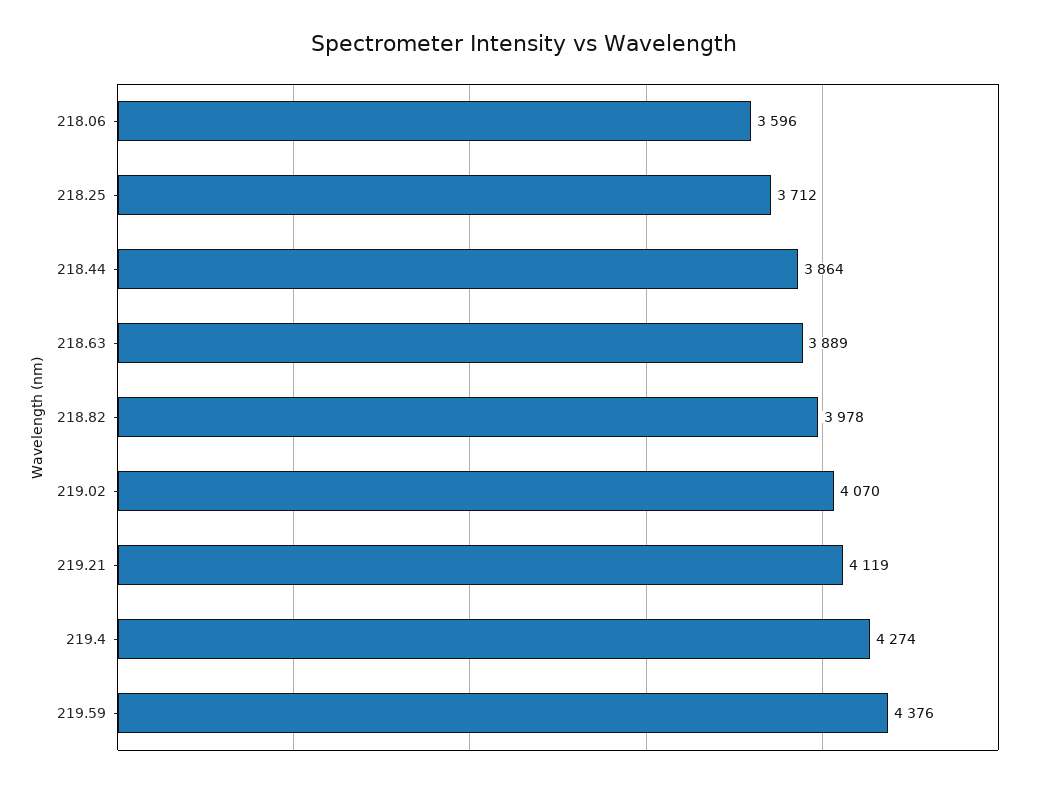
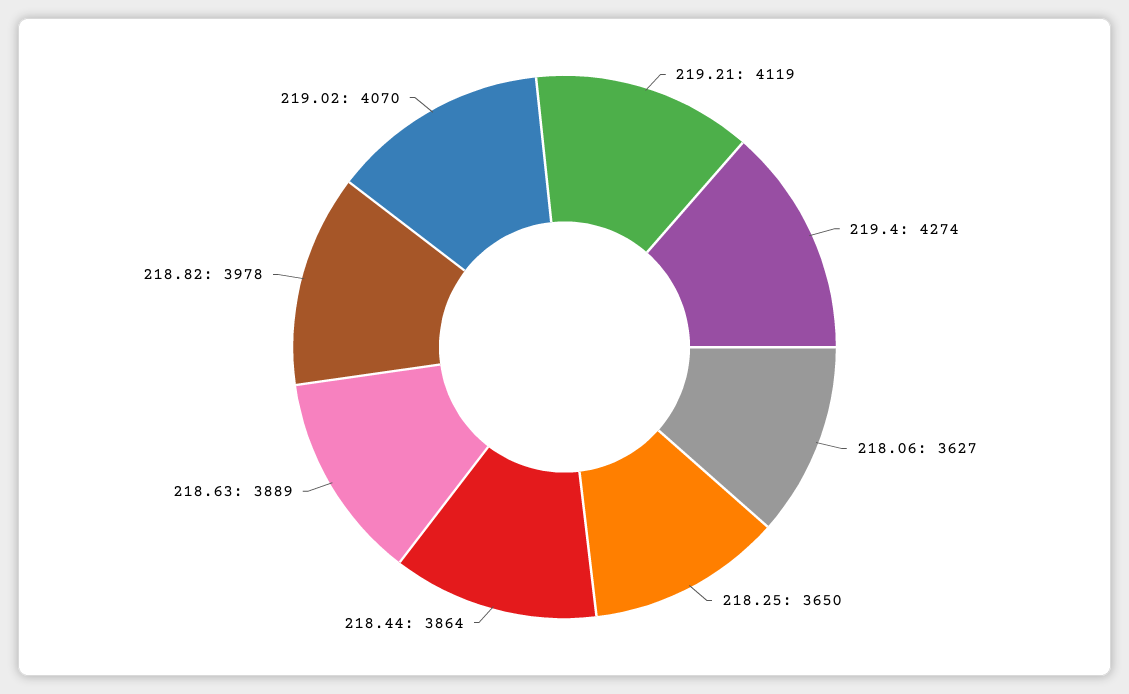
  {
-   "218.06": 3596,
+   "218.06": 3627,
-   "218.25": 3712,
+   "218.25": 3650,
    "218.44": 3864,
    "218.63": 3889,
    "218.82": 3978,
    "219.02": 4070,
    "219.21": 4119,
-   "219.4": 4274,
+   "219.4": 4274
-   "219.59": 4376
  }

